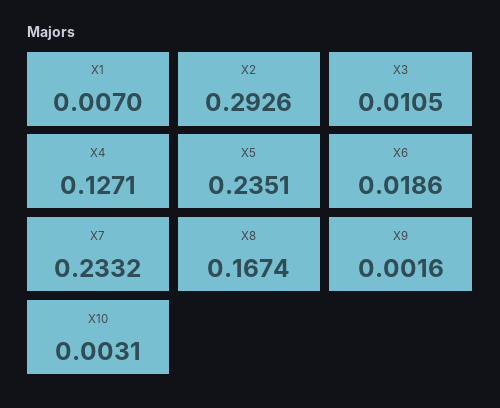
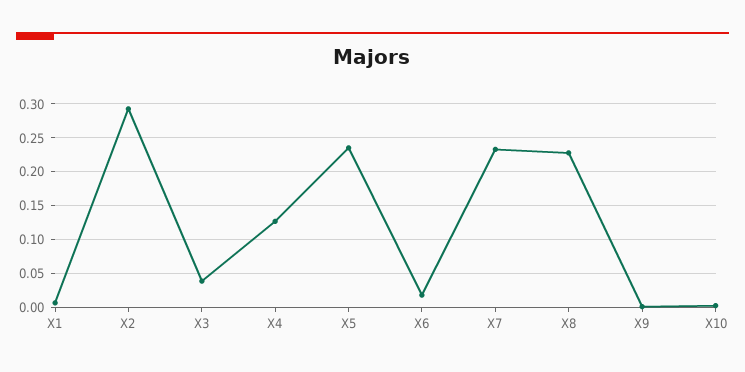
  {
    "X1": 0.007,
    "X2": 0.2926,
-   "X3": 0.0105,
+   "X3": 0.04,
    "X4": 0.1271,
    "X5": 0.2351,
    "X6": 0.0186,
    "X7": 0.2332,
-   "X8": 0.1674,
+   "X8": 0.23,
    "X9": 0.0016,
    "X10": 0.0031
  }

